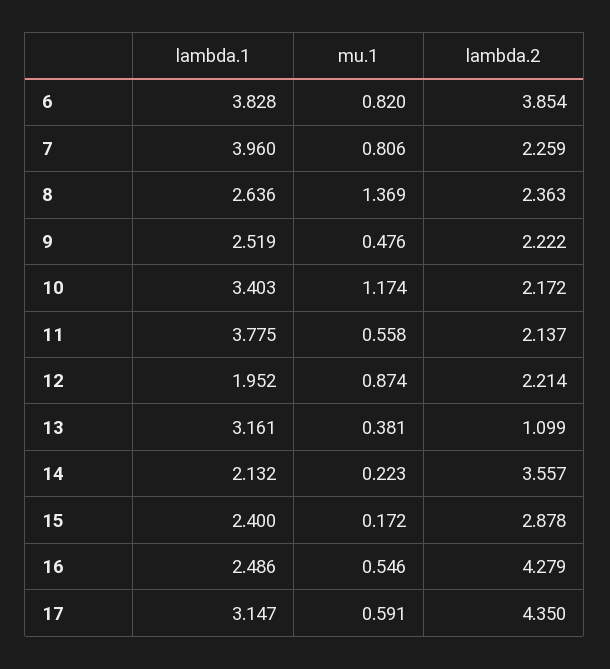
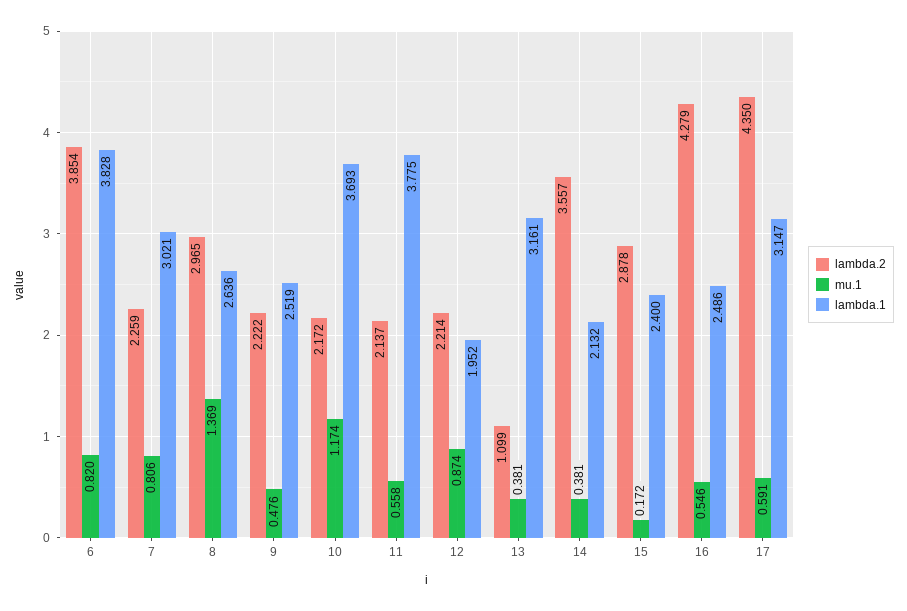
  {
    "lambda.1": {
      "6": 3.828,
-     "7": 3.96,
+     "7": 3.021,
      "8": 2.636,
      "9": 2.519,
-     "10": 3.403,
+     "10": 3.693,
      "11": 3.775,
      "12": 1.952,
      "13": 3.161,
      "14": 2.132,
      "15": 2.4,
      "16": 2.486,
      "17": 3.147
    },
    "mu.1": {
      "6": 0.82,
      "7": 0.806,
      "8": 1.369,
      "9": 0.476,
      "10": 1.174,
      "11": 0.558,
      "12": 0.874,
      "13": 0.381,
-     "14": 0.223,
+     "14": 0.381,
      "15": 0.172,
      "16": 0.546,
      "17": 0.591
    },
    "lambda.2": {
      "6": 3.854,
      "7": 2.259,
-     "8": 2.363,
+     "8": 2.965,
      "9": 2.222,
      "10": 2.172,
      "11": 2.137,
      "12": 2.214,
      "13": 1.099,
      "14": 3.557,
      "15": 2.878,
      "16": 4.279,
      "17": 4.35
    }
  }

